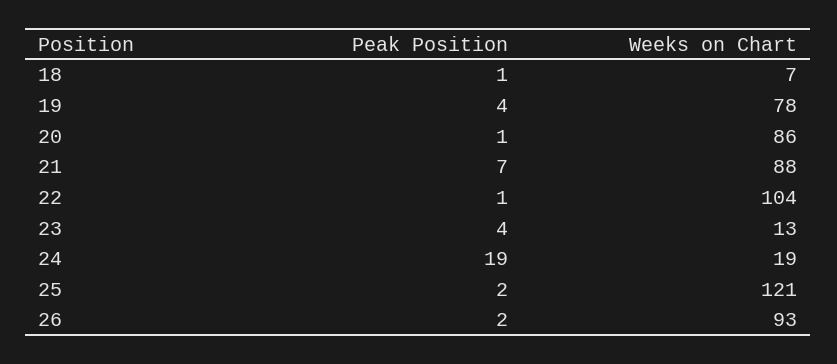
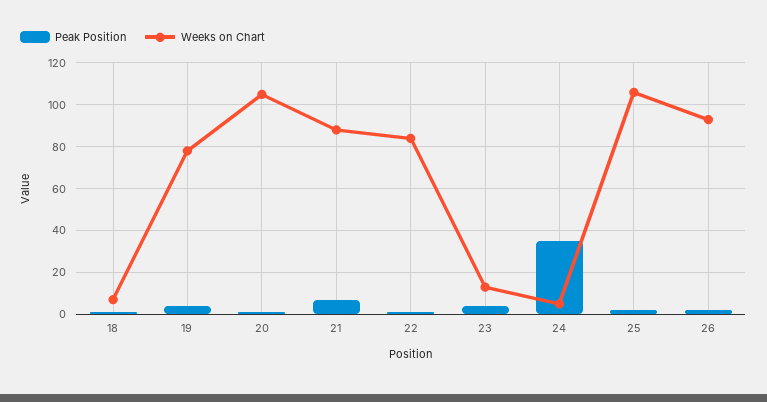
  {
    "Peak Position": {
      "18": 1,
      "19": 4,
      "20": 1,
      "21": 7,
      "22": 1,
      "23": 4,
-     "24": 19,
+     "24": 35,
      "25": 2,
      "26": 2
    },
    "Weeks on Chart": {
      "18": 7,
      "19": 78,
-     "20": 86,
+     "20": 105,
      "21": 88,
-     "22": 104,
+     "22": 85,
      "23": 13,
-     "24": 19,
+     "24": 5,
-     "25": 121,
+     "25": 105,
      "26": 93
    }
  }

